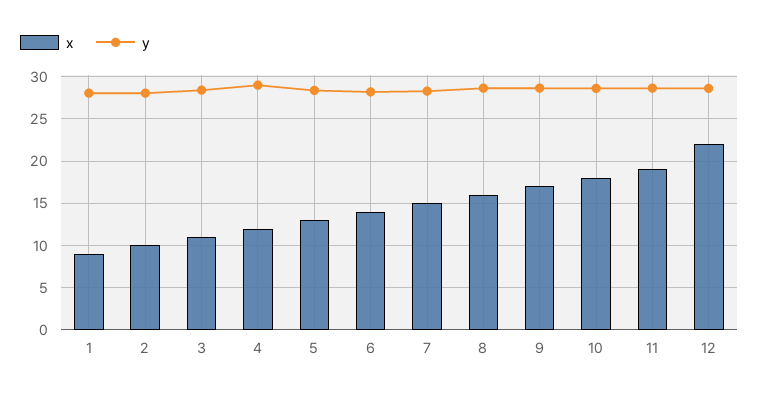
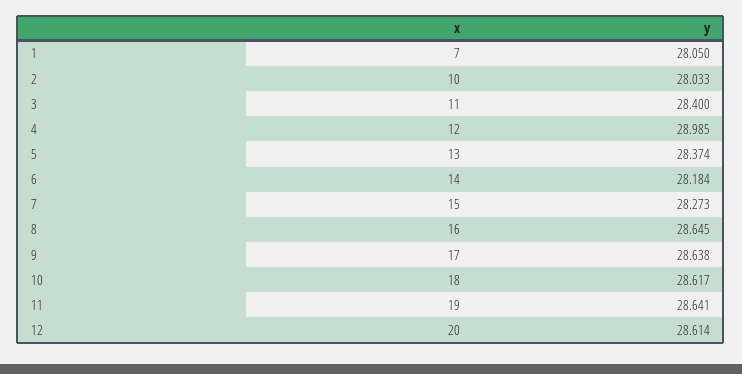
  {
    "x": {
-     "1": 9,
+     "1": 7,
      "2": 10,
      "3": 11,
      "4": 12,
      "5": 13,
      "6": 14,
      "7": 15,
      "8": 16,
      "9": 17,
      "10": 18,
      "11": 19,
-     "12": 22
+     "12": 20
    },
    "y": {
      "1": 28.05,
      "2": 28.033,
      "3": 28.4,
      "4": 28.985,
      "5": 28.374,
      "6": 28.184,
      "7": 28.273,
      "8": 28.645,
      "9": 28.638,
      "10": 28.617,
      "11": 28.641,
      "12": 28.614
    }
  }

